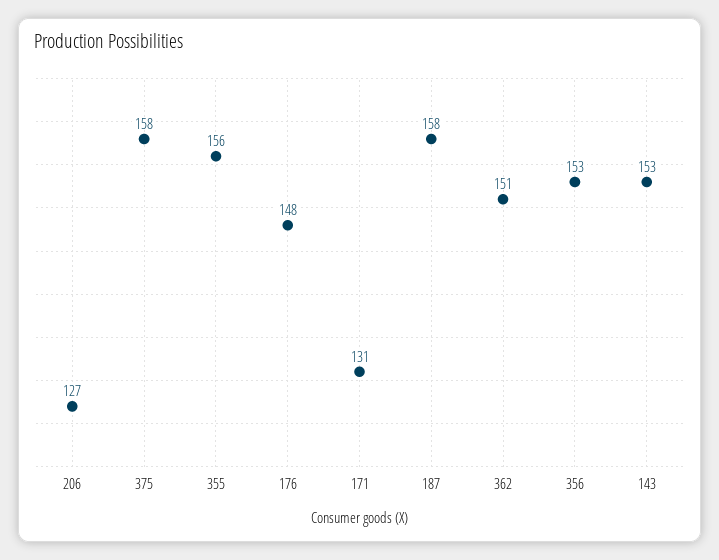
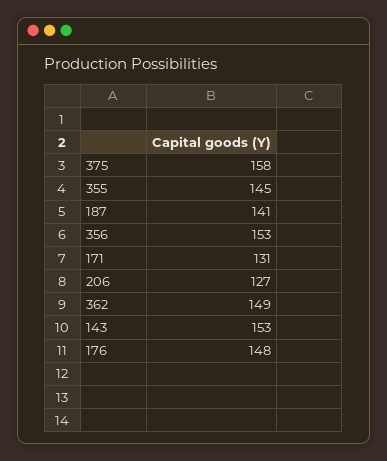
  {
    "206": 127,
    "375": 158,
-   "355": 156,
+   "355": 145,
    "176": 148,
    "171": 131,
-   "187": 158,
+   "187": 141,
-   "362": 151,
+   "362": 149,
    "356": 153,
    "143": 153
  }

